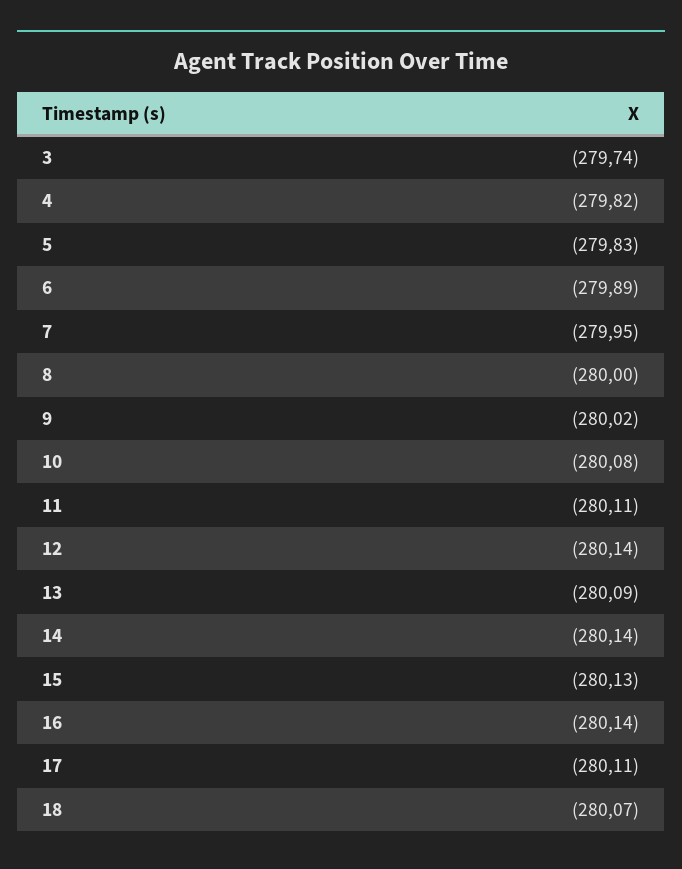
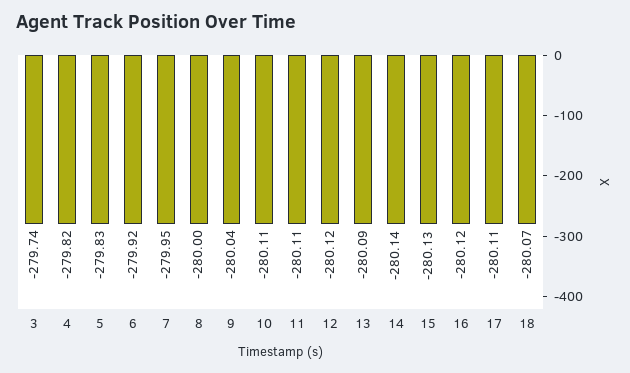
  {
    "3": -279.74,
    "4": -279.82,
    "5": -279.83,
-   "6": -279.89,
+   "6": -279.92,
    "7": -279.95,
    "8": -280,
-   "9": -280.02,
+   "9": -280.04,
-   "10": -280.08,
+   "10": -280.11,
    "11": -280.11,
-   "12": -280.14,
+   "12": -280.12,
    "13": -280.09,
    "14": -280.14,
    "15": -280.13,
-   "16": -280.14,
+   "16": -280.12,
    "17": -280.11,
    "18": -280.07
  }

